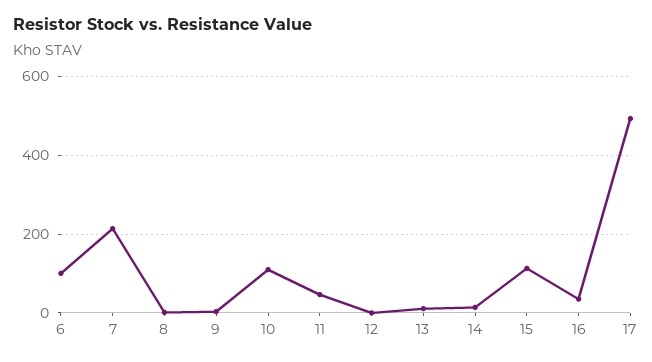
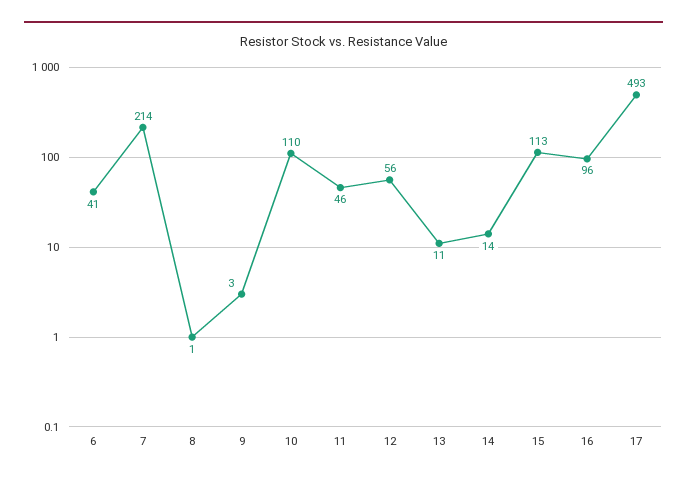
  {
-   "6": 100,
+   "6": 41,
    "7": 214,
    "8": 1,
    "9": 3,
    "10": 110,
    "11": 46,
-   "12": 0,
+   "12": 56,
    "13": 11,
    "14": 14,
    "15": 113,
-   "16": 40,
+   "16": 96,
    "17": 493
  }

